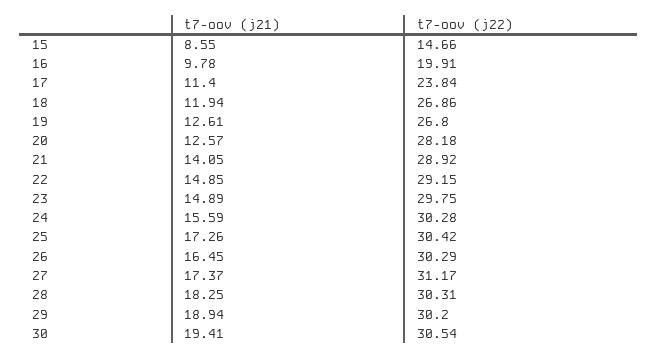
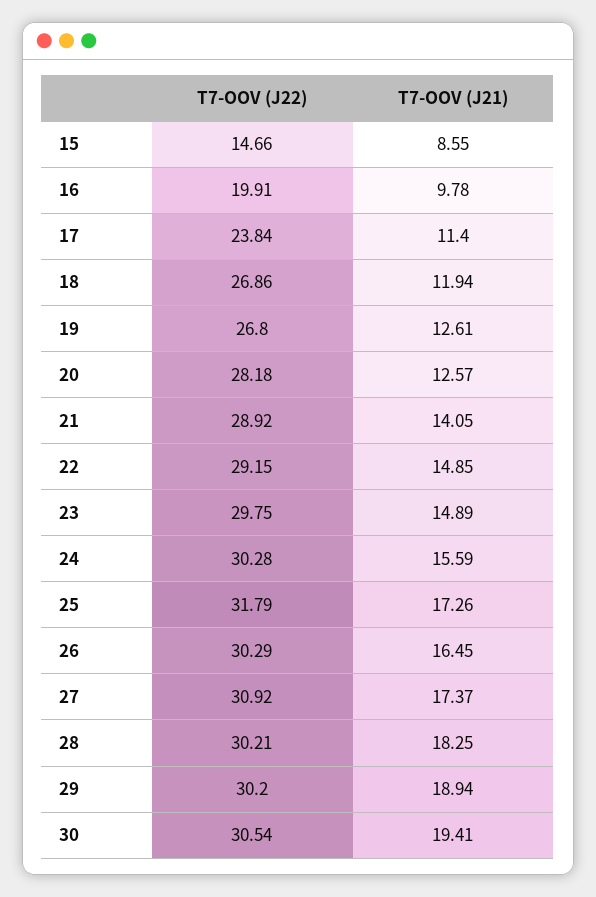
  {
    "t7-oov (j21)": {
      "15": 8.55,
      "16": 9.78,
      "17": 11.4,
      "18": 11.94,
      "19": 12.61,
      "20": 12.57,
      "21": 14.05,
      "22": 14.85,
      "23": 14.89,
      "24": 15.59,
      "25": 17.26,
      "26": 16.45,
      "27": 17.37,
      "28": 18.25,
      "29": 18.94,
      "30": 19.41
    },
    "t7-oov (j22)": {
      "15": 14.66,
      "16": 19.91,
      "17": 23.84,
      "18": 26.86,
      "19": 26.8,
      "20": 28.18,
      "21": 28.92,
      "22": 29.15,
      "23": 29.75,
      "24": 30.28,
-     "25": 30.42,
+     "25": 31.79,
      "26": 30.29,
-     "27": 31.17,
+     "27": 30.92,
-     "28": 30.31,
+     "28": 30.21,
      "29": 30.2,
      "30": 30.54
    }
  }

